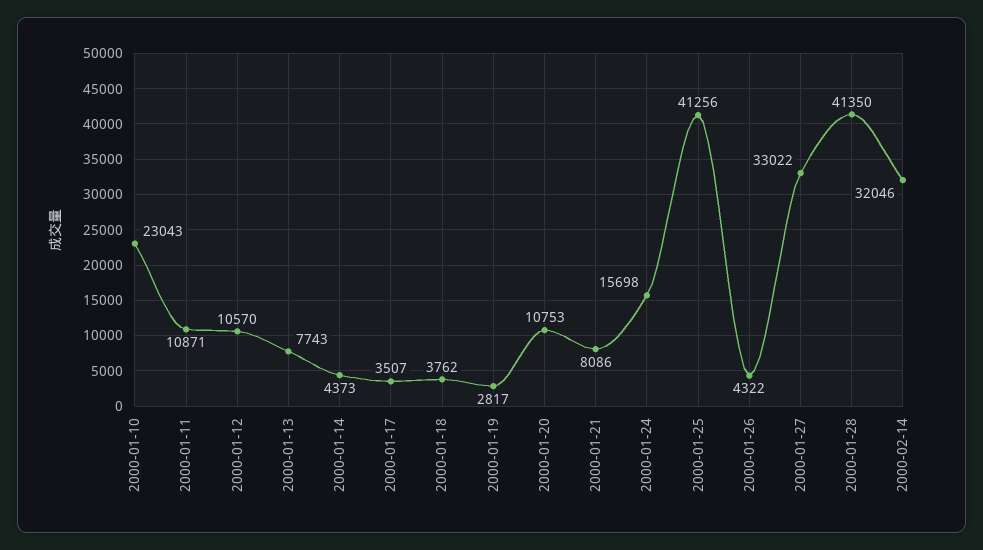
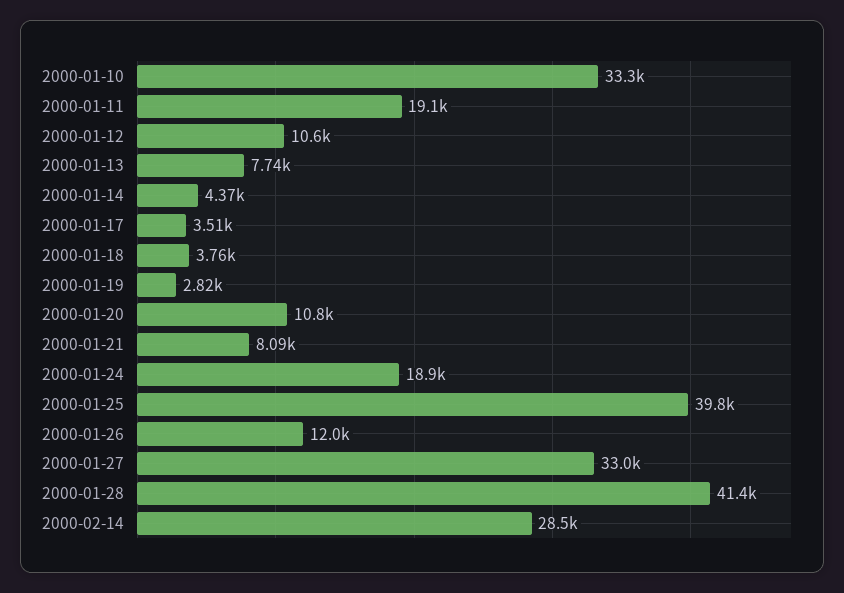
  {
-   "2000-01-10": 23043,
+   "2000-01-10": 33300,
-   "2000-01-11": 10871,
+   "2000-01-11": 19100,
    "2000-01-12": 10570,
    "2000-01-13": 7743,
    "2000-01-14": 4373,
    "2000-01-17": 3507,
    "2000-01-18": 3762,
    "2000-01-19": 2817,
    "2000-01-20": 10753,
    "2000-01-21": 8086,
-   "2000-01-24": 15698,
+   "2000-01-24": 18900,
-   "2000-01-25": 41256,
+   "2000-01-25": 39800,
-   "2000-01-26": 4322,
+   "2000-01-26": 12000,
    "2000-01-27": 33022,
    "2000-01-28": 41350,
-   "2000-02-14": 32046
+   "2000-02-14": 28500
  }

